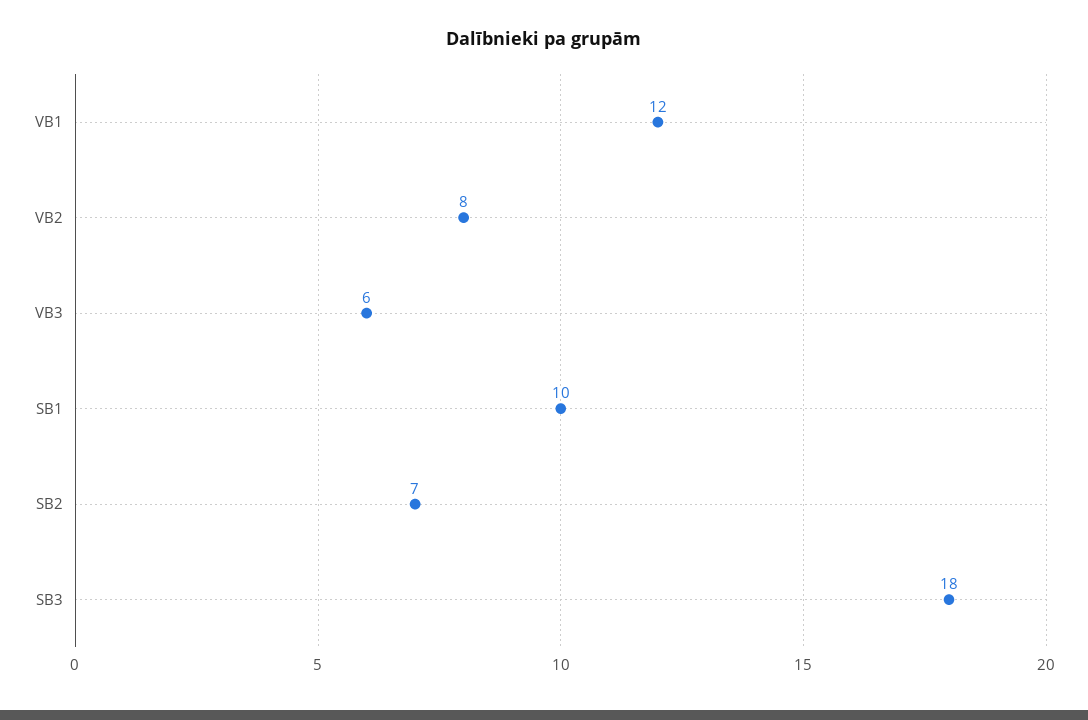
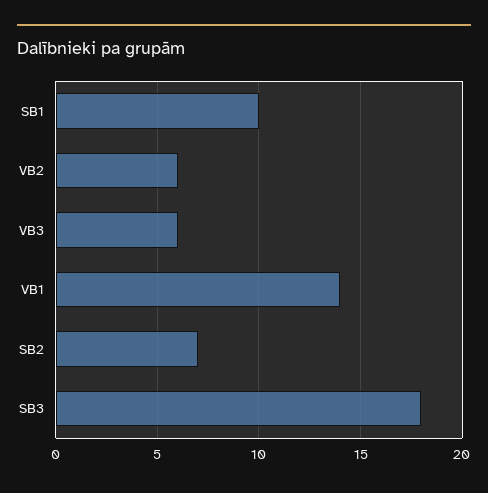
  {
-   "VB1": 12,
+   "VB1": 14,
-   "VB2": 8,
+   "VB2": 6,
    "VB3": 6,
    "SB1": 10,
    "SB2": 7,
    "SB3": 18
  }

